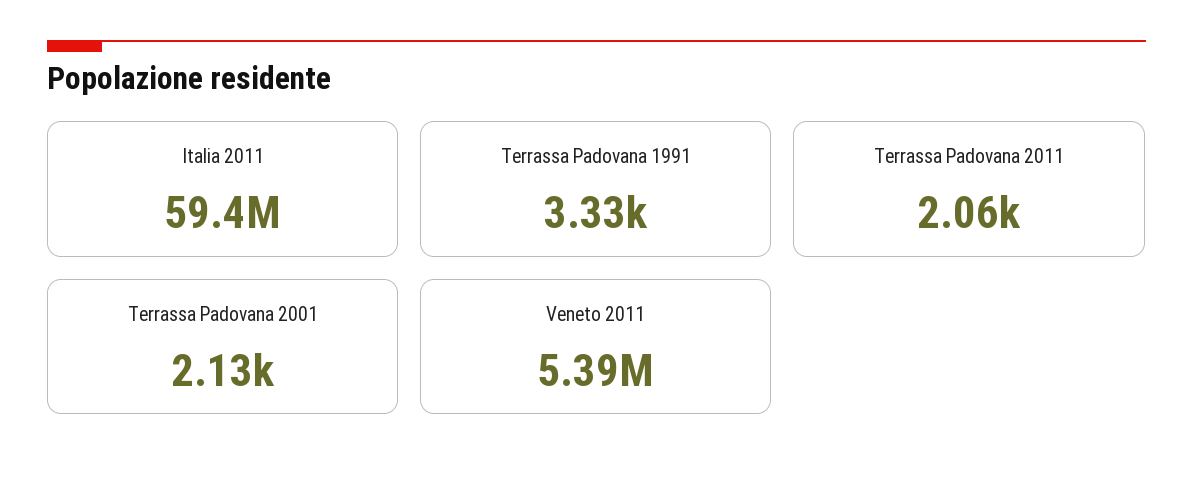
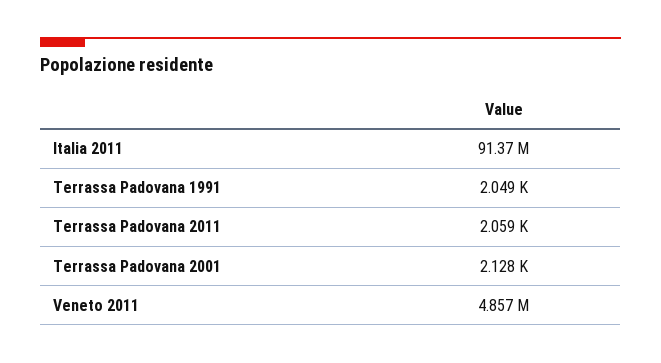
  {
-   "Italia 2011": 59400000,
+   "Italia 2011": 91370000,
-   "Terrassa Padovana 1991": 3330,
+   "Terrassa Padovana 1991": 2049,
    "Terrassa Padovana 2011": 2059,
    "Terrassa Padovana 2001": 2128,
-   "Veneto 2011": 5390000
+   "Veneto 2011": 4857000
  }

